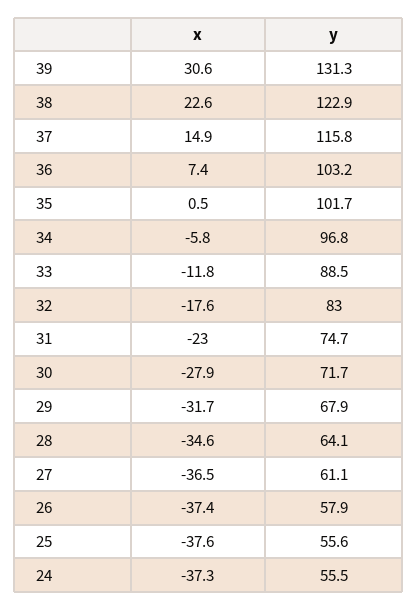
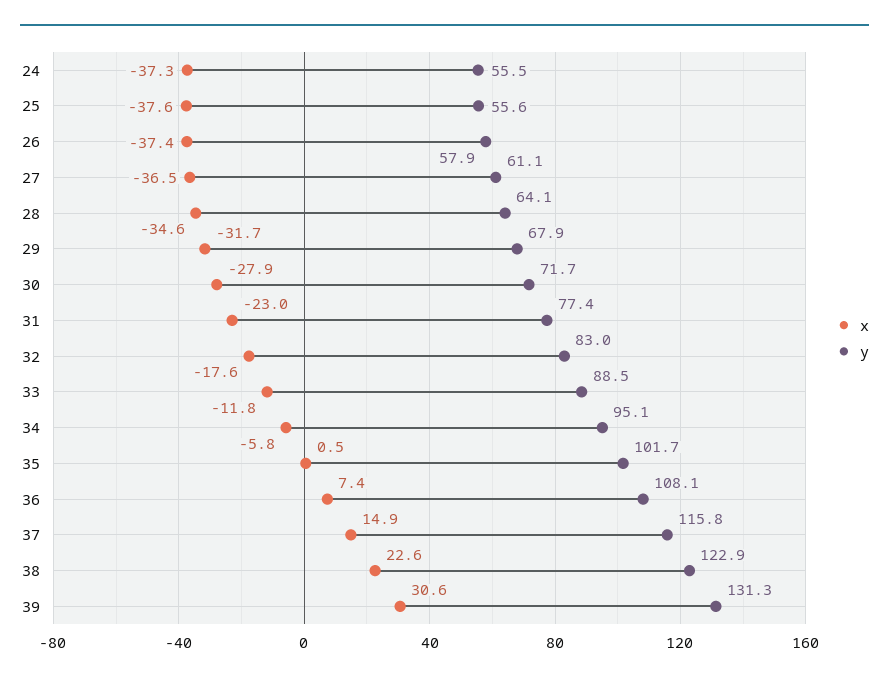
  {
    "x": {
      "39": 30.6,
      "38": 22.6,
      "37": 14.9,
      "36": 7.4,
      "35": 0.5,
      "34": -5.8,
      "33": -11.8,
      "32": -17.6,
      "31": -23,
      "30": -27.9,
      "29": -31.7,
      "28": -34.6,
      "27": -36.5,
      "26": -37.4,
      "25": -37.6,
      "24": -37.3
    },
    "y": {
      "39": 131.3,
      "38": 122.9,
      "37": 115.8,
-     "36": 103.2,
+     "36": 108.1,
      "35": 101.7,
-     "34": 96.8,
+     "34": 95.1,
      "33": 88.5,
      "32": 83,
-     "31": 74.7,
+     "31": 77.4,
      "30": 71.7,
      "29": 67.9,
      "28": 64.1,
      "27": 61.1,
      "26": 57.9,
      "25": 55.6,
      "24": 55.5
    }
  }

